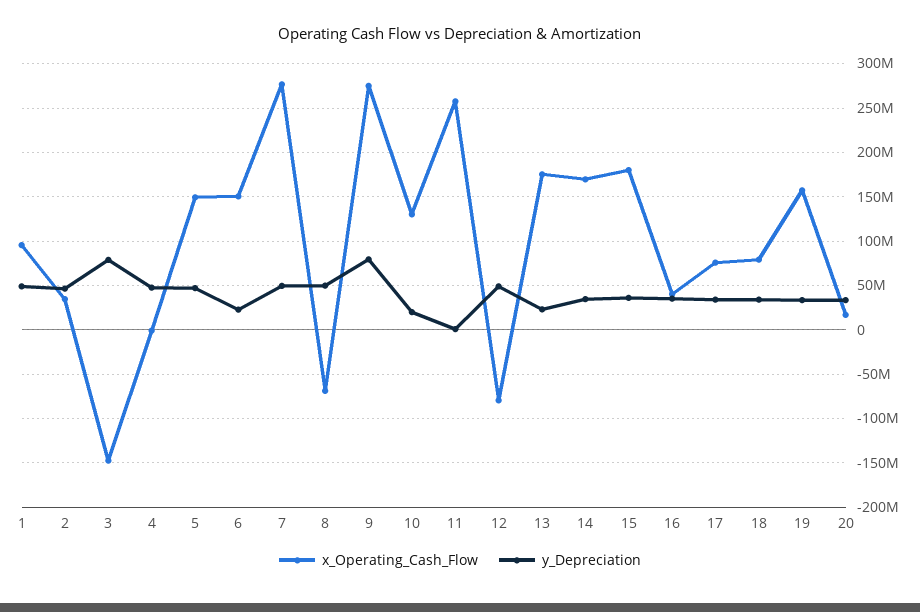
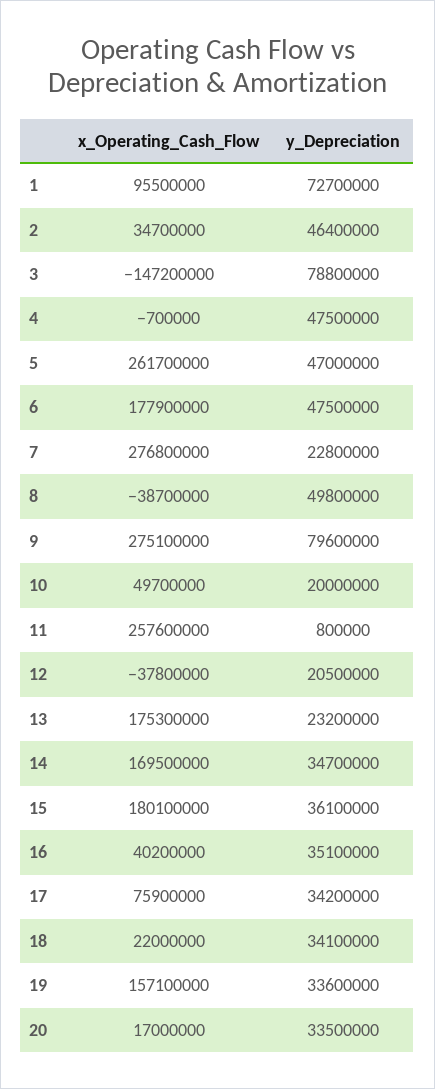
  {
    "x_Operating_Cash_Flow": {
      "1": 95500000,
      "2": 34700000,
      "3": -147200000,
      "4": -700000,
-     "5": 150000000,
+     "5": 261700000,
-     "6": 150000000,
+     "6": 177900000,
      "7": 276800000,
-     "8": -70000000,
+     "8": -38700000,
      "9": 275100000,
-     "10": 130000000,
+     "10": 49700000,
      "11": 257600000,
-     "12": -80000000,
+     "12": -37800000,
      "13": 175300000,
      "14": 169500000,
      "15": 180100000,
      "16": 40200000,
      "17": 75900000,
-     "18": 80000000,
+     "18": 22000000,
      "19": 157100000,
      "20": 17000000
    },
    "y_Depreciation": {
-     "1": 50000000,
+     "1": 72700000,
      "2": 46400000,
      "3": 78800000,
      "4": 47500000,
      "5": 47000000,
-     "6": 20000000,
+     "6": 47500000,
-     "7": 50000000,
+     "7": 22800000,
      "8": 49800000,
      "9": 79600000,
      "10": 20000000,
      "11": 800000,
-     "12": 50000000,
+     "12": 20500000,
      "13": 23200000,
      "14": 34700000,
      "15": 36100000,
      "16": 35100000,
      "17": 34200000,
      "18": 34100000,
      "19": 33600000,
      "20": 33500000
    }
  }

